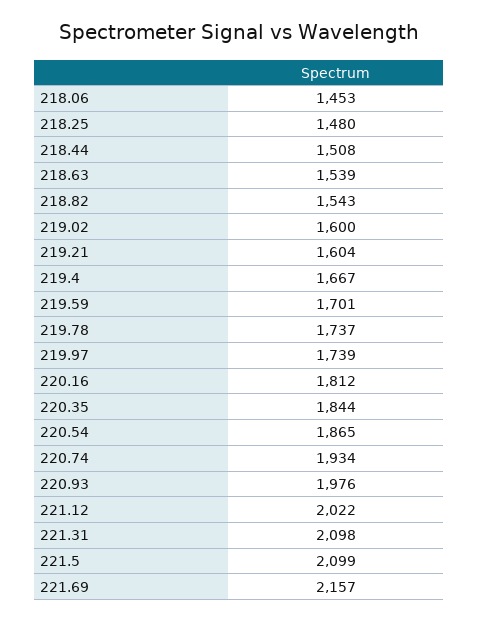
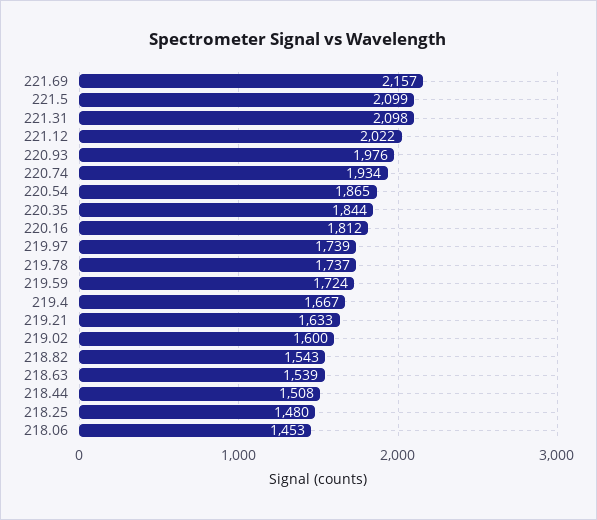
  {
    "218.06": 1453,
    "218.25": 1480,
    "218.44": 1508,
    "218.63": 1539,
    "218.82": 1543,
    "219.02": 1600,
-   "219.21": 1604,
+   "219.21": 1633,
    "219.4": 1667,
-   "219.59": 1701,
+   "219.59": 1724,
    "219.78": 1737,
    "219.97": 1739,
    "220.16": 1812,
    "220.35": 1844,
    "220.54": 1865,
    "220.74": 1934,
    "220.93": 1976,
    "221.12": 2022,
    "221.31": 2098,
    "221.5": 2099,
    "221.69": 2157
  }

